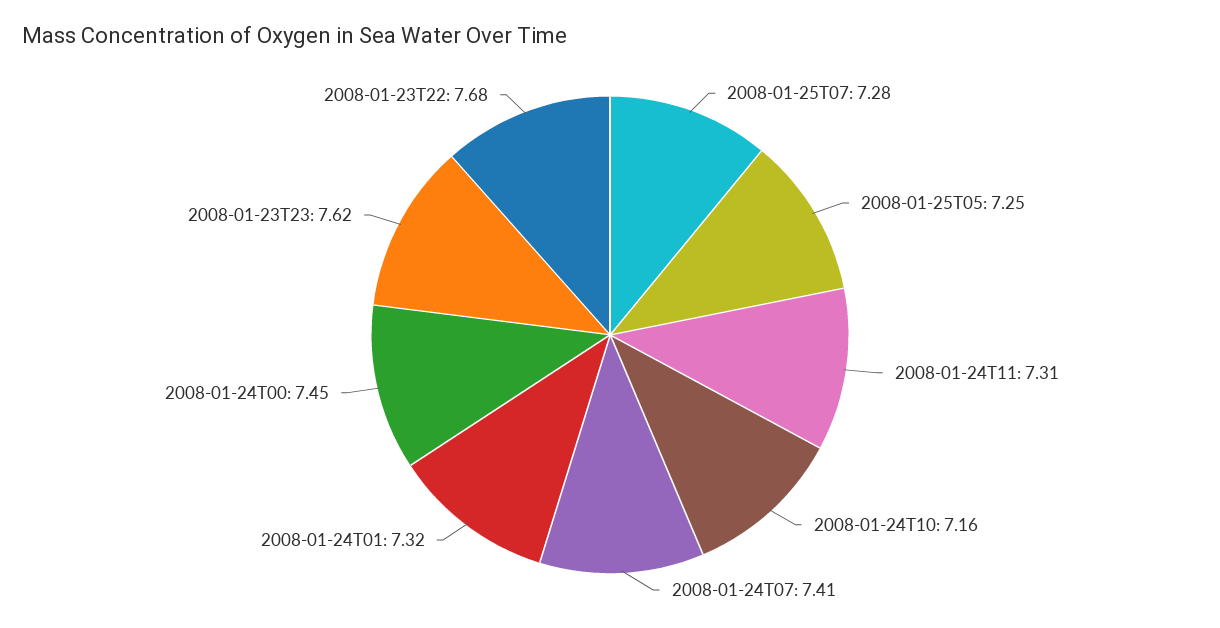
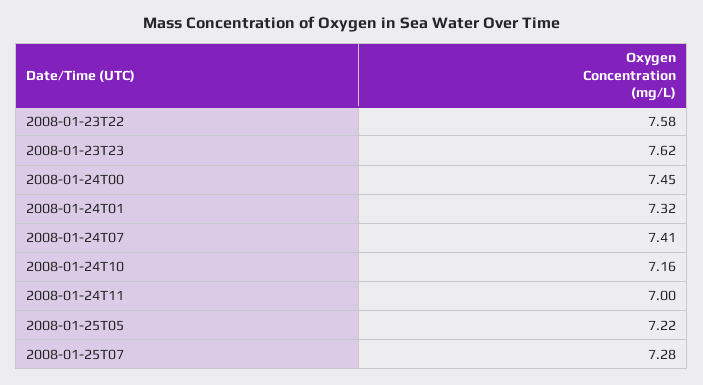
  {
    "2008-01-25T07": 7.28,
-   "2008-01-25T05": 7.25,
+   "2008-01-25T05": 7.22,
-   "2008-01-24T11": 7.31,
+   "2008-01-24T11": 7,
    "2008-01-24T10": 7.16,
    "2008-01-24T07": 7.41,
    "2008-01-24T01": 7.32,
    "2008-01-24T00": 7.45,
    "2008-01-23T23": 7.62,
-   "2008-01-23T22": 7.68
+   "2008-01-23T22": 7.58
  }

